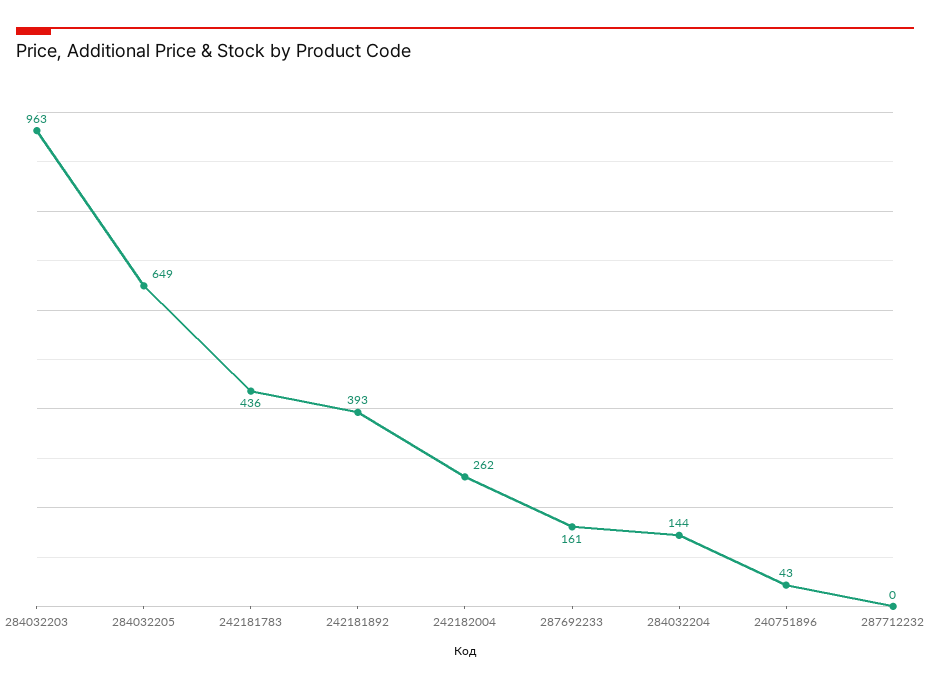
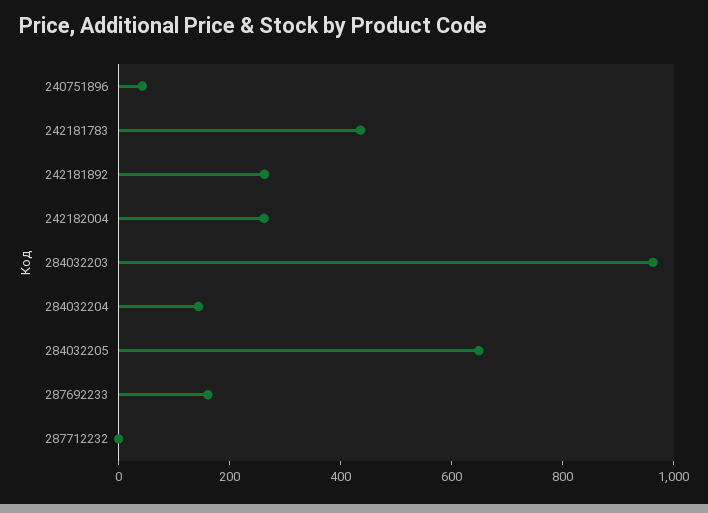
  {
    "284032203": 963,
    "284032205": 649,
    "242181783": 436,
-   "242181892": 393,
+   "242181892": 250,
    "242182004": 262,
    "287692233": 161,
    "284032204": 144,
    "240751896": 43,
    "287712232": 0
  }

